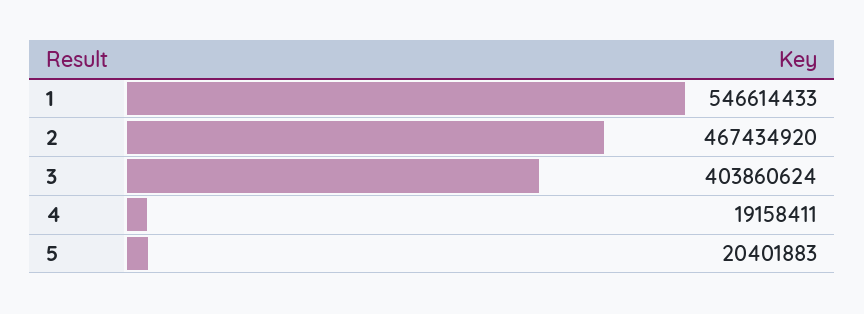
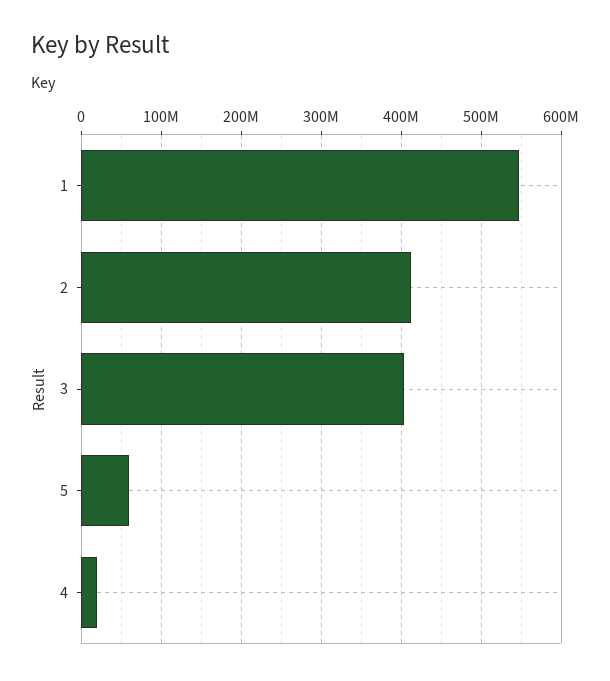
  {
    "1": 546614433,
-   "2": 467434920,
+   "2": 410000000,
    "3": 403860624,
    "4": 19158411,
-   "5": 20401883
+   "5": 60000000
  }

